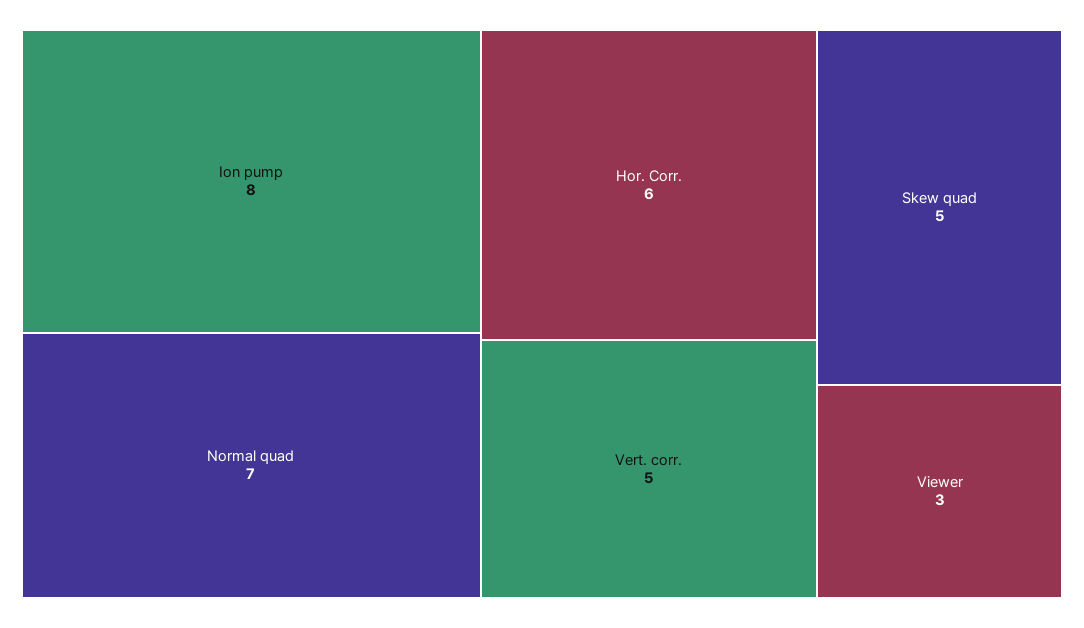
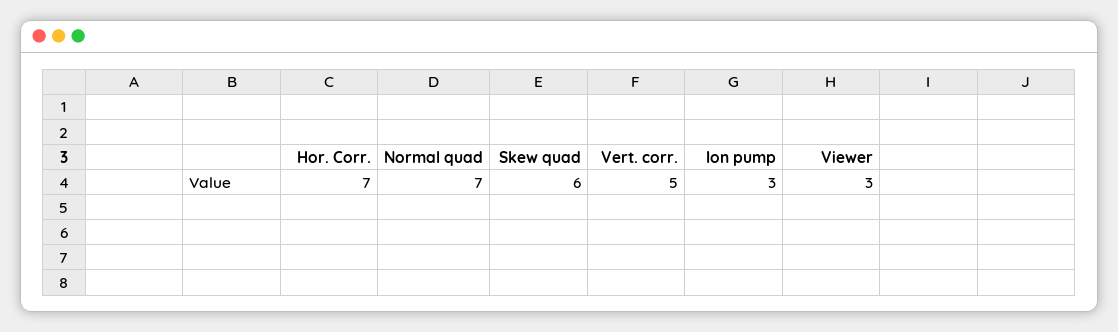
  {
-   "Ion pump": 8,
+   "Ion pump": 3,
    "Normal quad": 7,
-   "Hor. Corr.": 6,
+   "Hor. Corr.": 7,
    "Vert. corr.": 5,
-   "Skew quad": 5,
+   "Skew quad": 6,
    "Viewer": 3
  }

